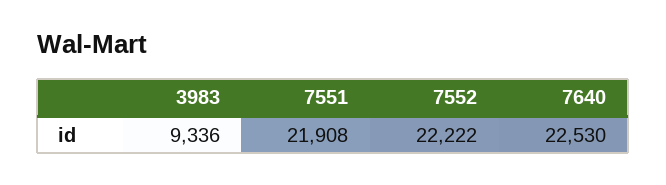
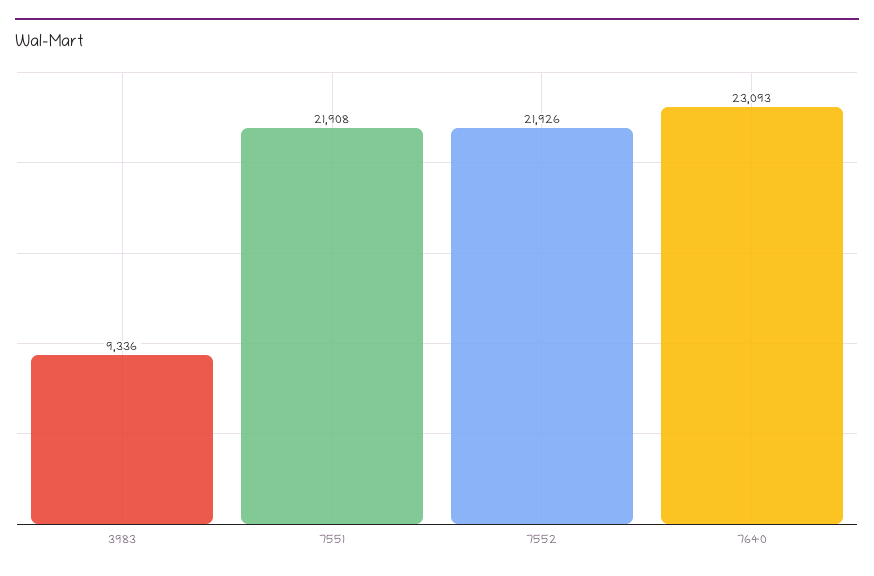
  {
    "3983": 9336,
    "7551": 21908,
-   "7552": 22222,
+   "7552": 21926,
-   "7640": 22530
+   "7640": 23093
  }

